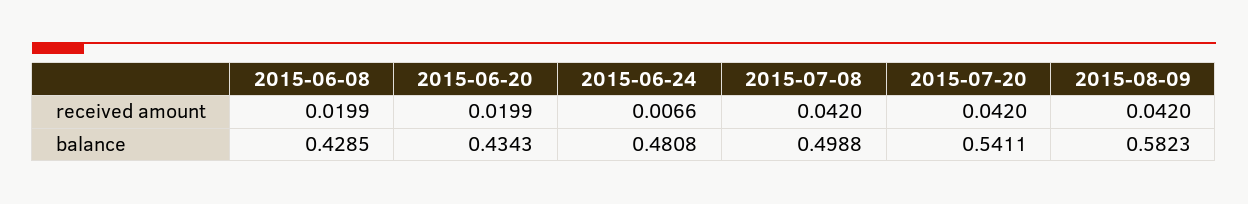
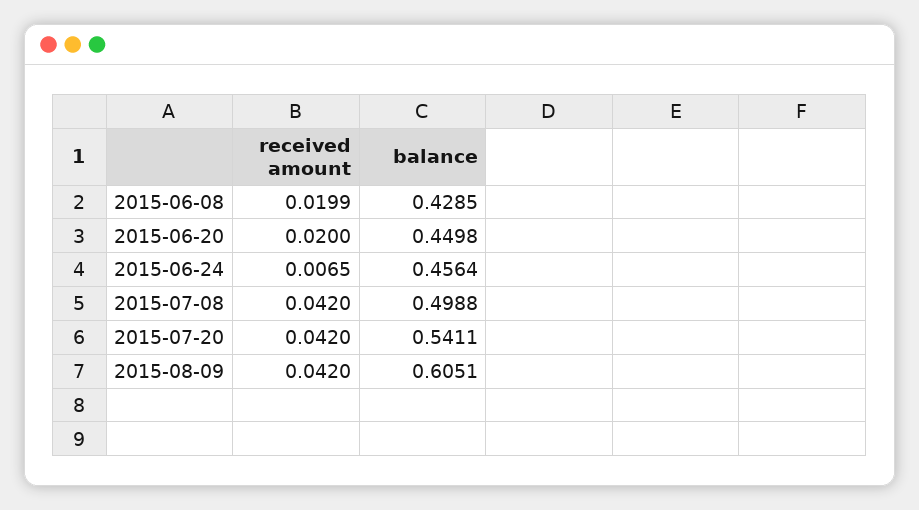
  {
    "2015-06-08": {
      "received amount": 0.0199,
      "balance": 0.4285
    },
    "2015-06-20": {
-     "received amount": 0.0199,
+     "received amount": 0.02,
-     "balance": 0.4343
+     "balance": 0.4498
    },
    "2015-06-24": {
-     "received amount": 0.0066,
+     "received amount": 0.0065,
-     "balance": 0.4808
+     "balance": 0.4564
    },
    "2015-07-08": {
      "received amount": 0.042,
      "balance": 0.4988
    },
    "2015-07-20": {
      "received amount": 0.042,
      "balance": 0.5411
    },
    "2015-08-09": {
      "received amount": 0.042,
-     "balance": 0.5823
+     "balance": 0.6051
    }
  }

